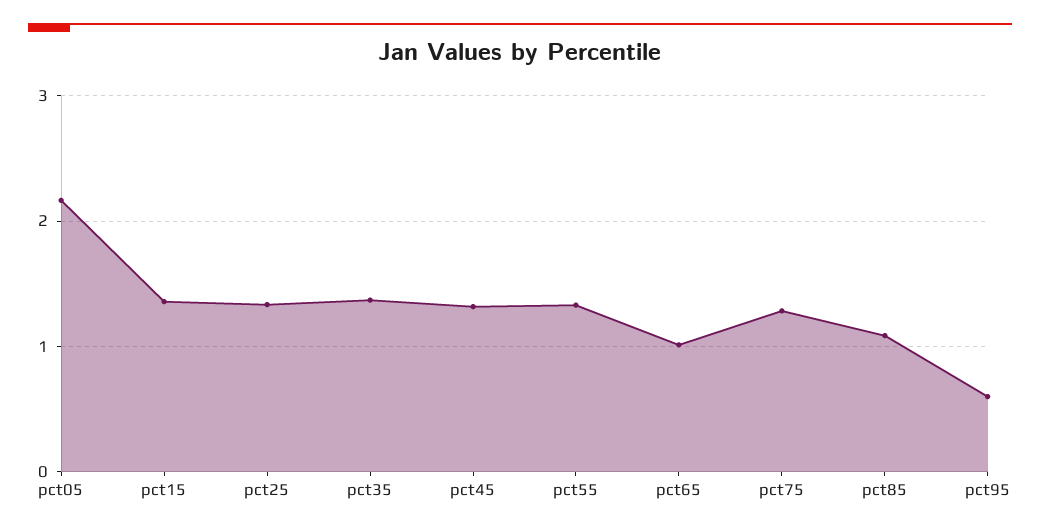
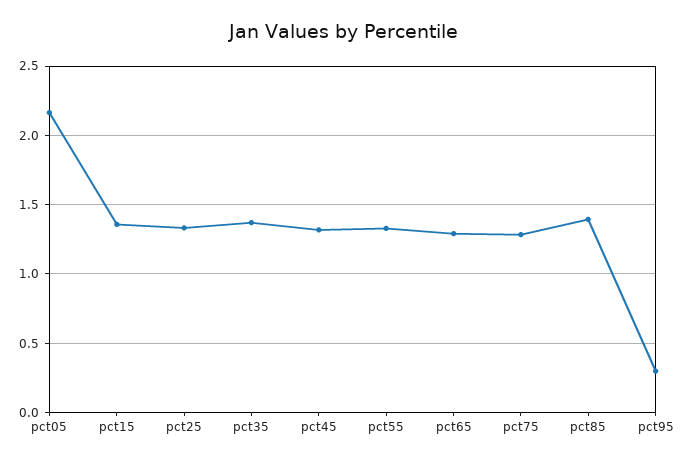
  {
    "pct05": 2.15,
    "pct15": 1.35,
    "pct25": 1.35,
    "pct35": 1.35,
    "pct45": 1.3,
    "pct55": 1.35,
-   "pct65": 1,
+   "pct65": 1.3,
    "pct75": 1.3,
-   "pct85": 1.1,
+   "pct85": 1.4,
-   "pct95": 0.6
+   "pct95": 0.3
  }

